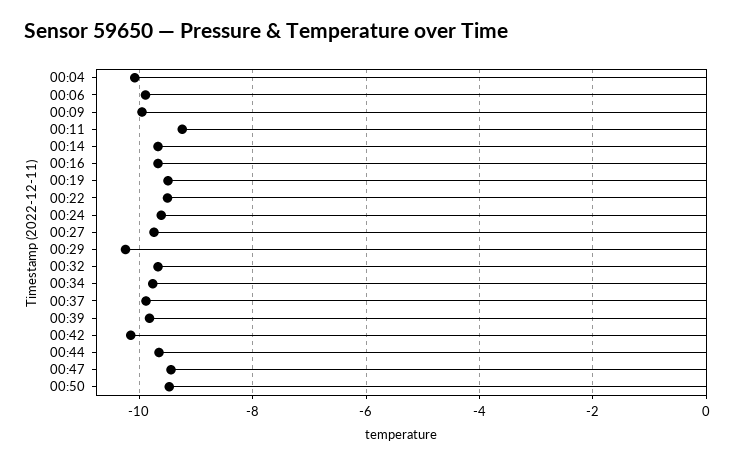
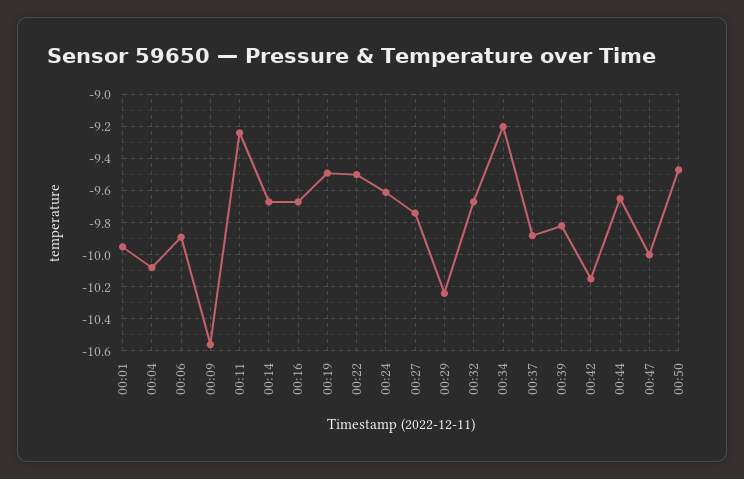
  {
    "00:04": -10.1,
    "00:06": -9.9,
-   "00:09": -10,
+   "00:09": -10.55,
    "00:11": -9.25,
    "00:14": -9.65,
    "00:16": -9.65,
    "00:19": -9.5,
    "00:22": -9.5,
    "00:24": -9.6,
    "00:27": -9.75,
    "00:29": -10.25,
    "00:32": -9.65,
-   "00:34": -9.8,
+   "00:34": -9.2,
    "00:37": -9.9,
    "00:39": -9.8,
    "00:42": -10.15,
    "00:44": -9.65,
-   "00:47": -9.4,
+   "00:47": -10,
-   "00:50": -9.45
+   "00:50": -9.45,
+   "00:01": -9.95
  }

